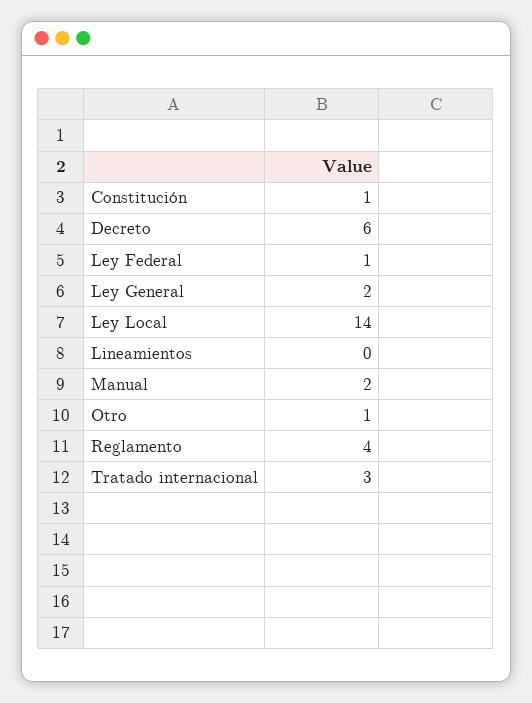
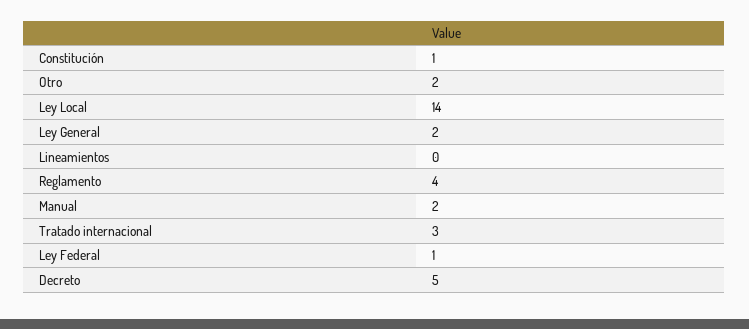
  {
    "Constitución": 1,
-   "Decreto": 6,
+   "Decreto": 5,
    "Ley Federal": 1,
    "Ley General": 2,
    "Ley Local": 14,
    "Lineamientos": 0,
    "Manual": 2,
-   "Otro": 1,
+   "Otro": 2,
    "Reglamento": 4,
    "Tratado internacional": 3
  }

